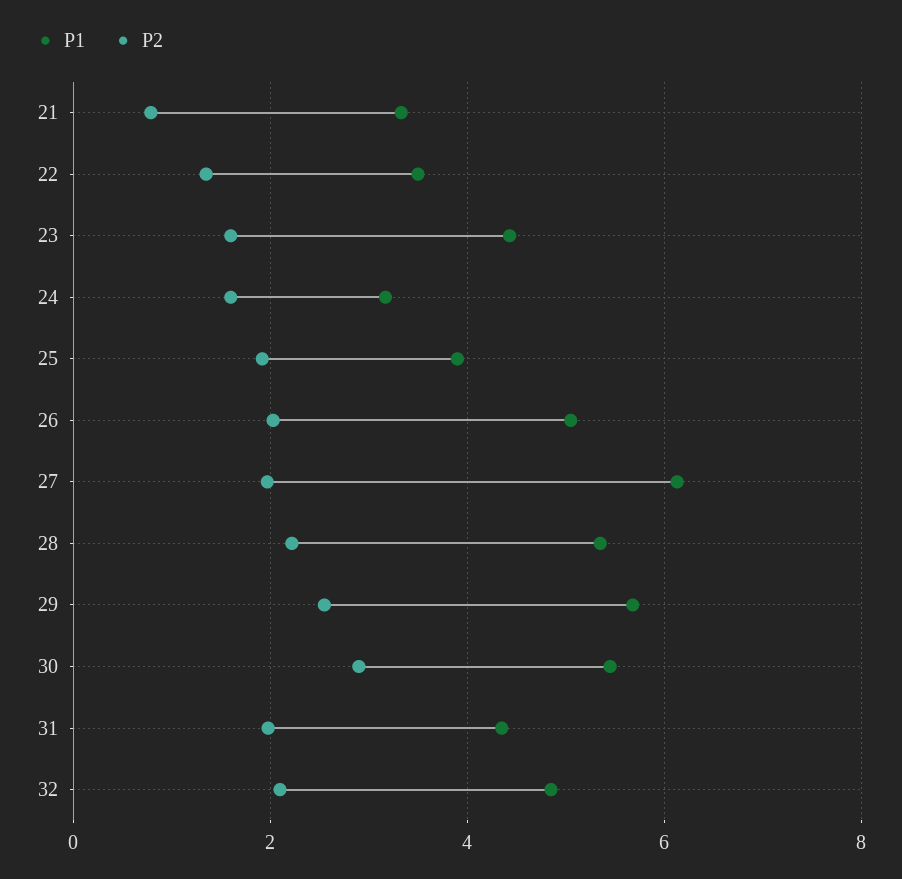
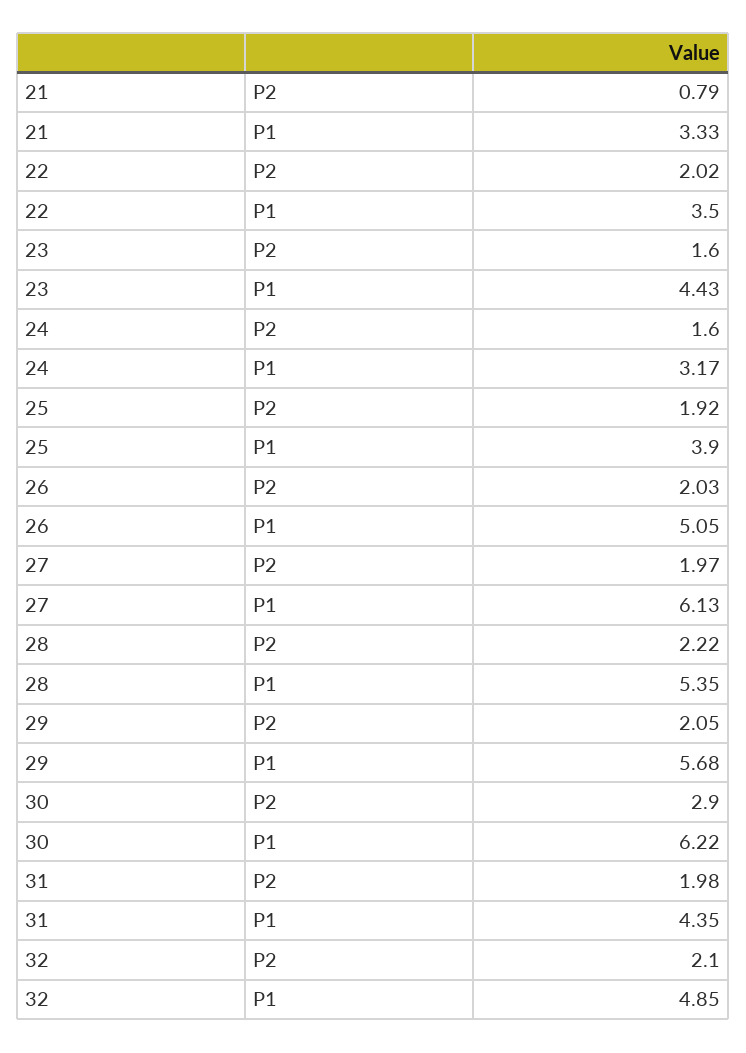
  {
    "P1": {
      "21": 3.33,
      "22": 3.5,
      "23": 4.43,
      "24": 3.17,
      "25": 3.9,
      "26": 5.05,
      "27": 6.13,
      "28": 5.35,
      "29": 5.68,
-     "30": 5.4,
+     "30": 6.22,
      "31": 4.35,
      "32": 4.85
    },
    "P2": {
      "21": 0.79,
-     "22": 1.4,
+     "22": 2.02,
      "23": 1.6,
      "24": 1.6,
      "25": 1.92,
      "26": 2.03,
      "27": 1.97,
      "28": 2.22,
-     "29": 2.6,
+     "29": 2.05,
      "30": 2.9,
      "31": 1.98,
      "32": 2.1
    }
  }

